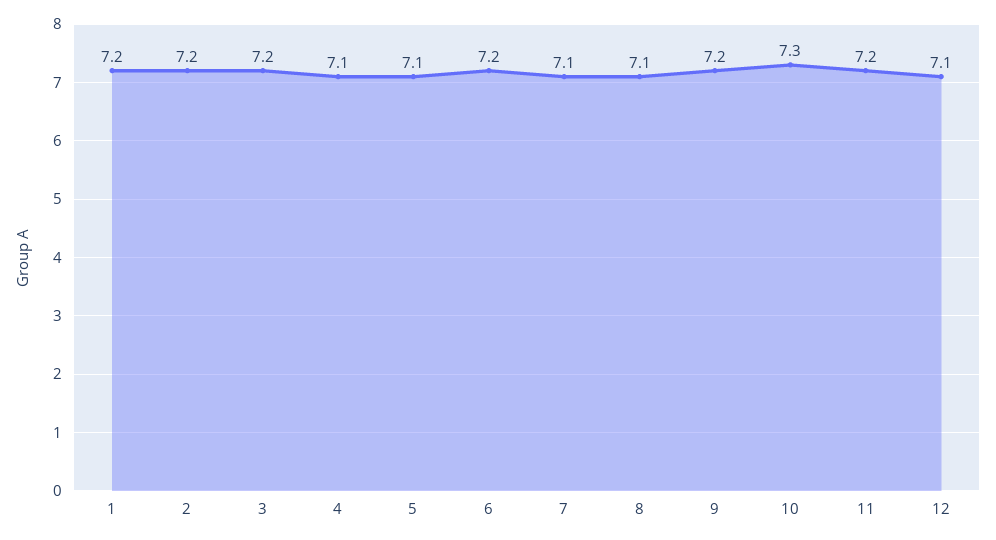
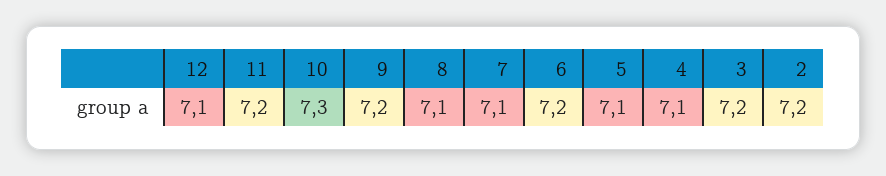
  {
-   "1": 7.2,
    "2": 7.2,
    "3": 7.2,
    "4": 7.1,
    "5": 7.1,
    "6": 7.2,
    "7": 7.1,
    "8": 7.1,
    "9": 7.2,
    "10": 7.3,
    "11": 7.2,
    "12": 7.1
  }

